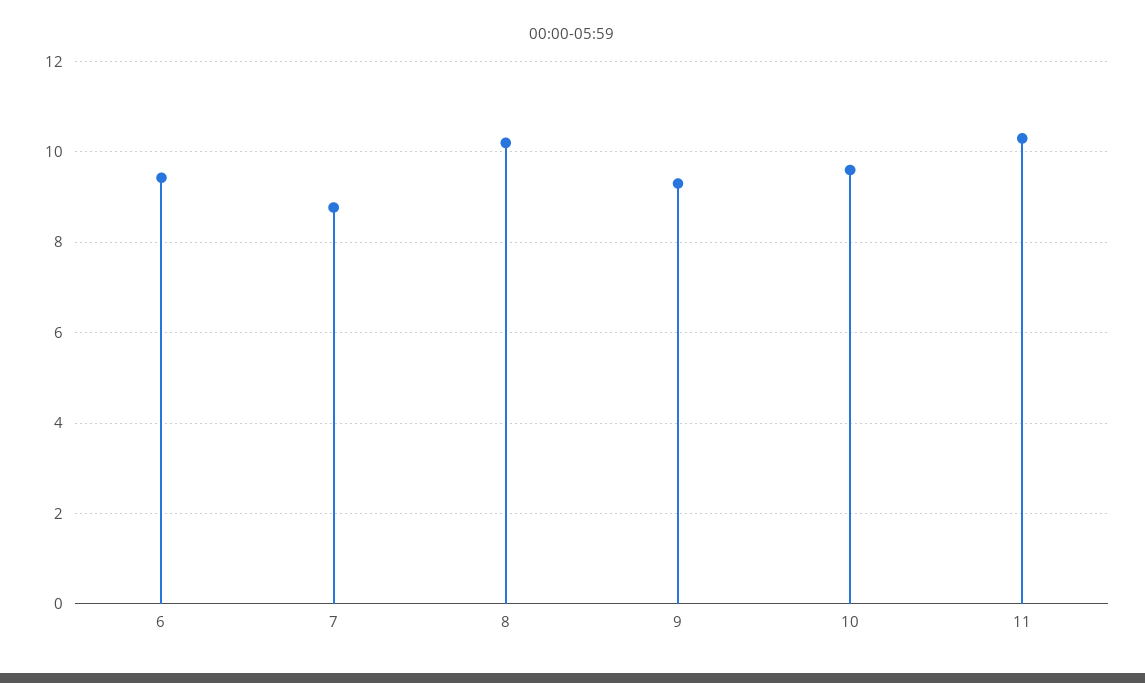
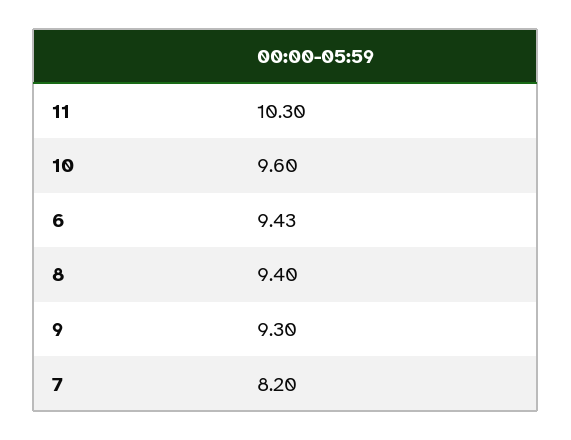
  {
    "6": 9.43,
-   "7": 8.8,
+   "7": 8.2,
-   "8": 10.2,
+   "8": 9.4,
    "9": 9.3,
    "10": 9.6,
    "11": 10.3
  }

